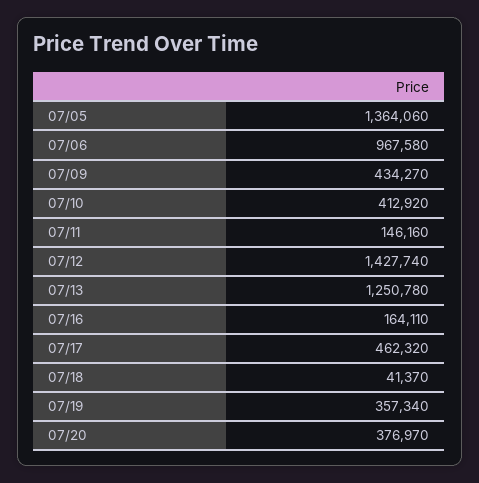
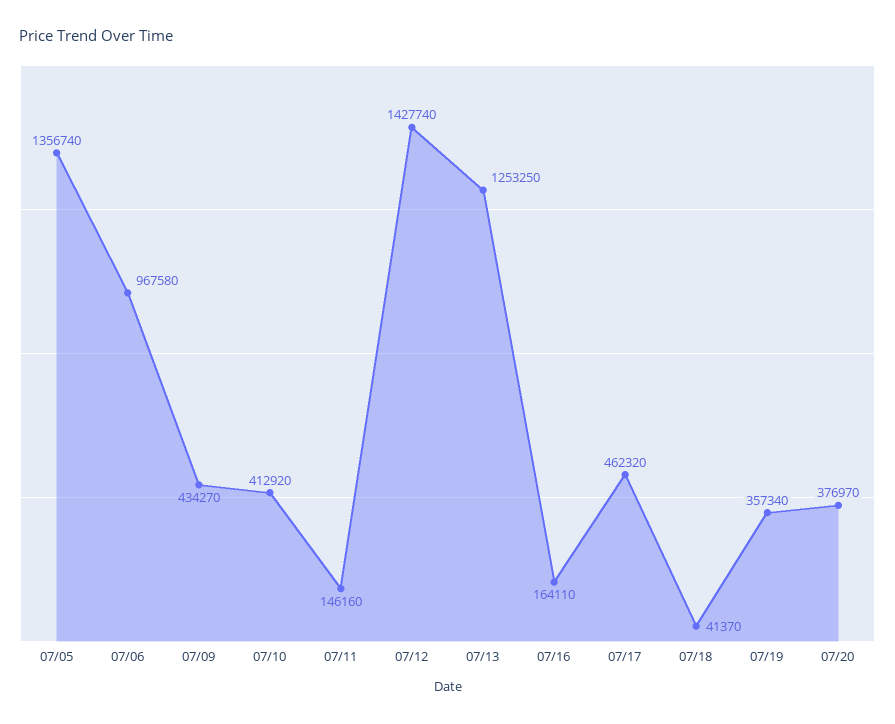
  {
-   "07/05": 1364060,
+   "07/05": 1356740,
    "07/06": 967580,
    "07/09": 434270,
    "07/10": 412920,
    "07/11": 146160,
    "07/12": 1427740,
-   "07/13": 1250780,
+   "07/13": 1253250,
    "07/16": 164110,
    "07/17": 462320,
    "07/18": 41370,
    "07/19": 357340,
    "07/20": 376970
  }

